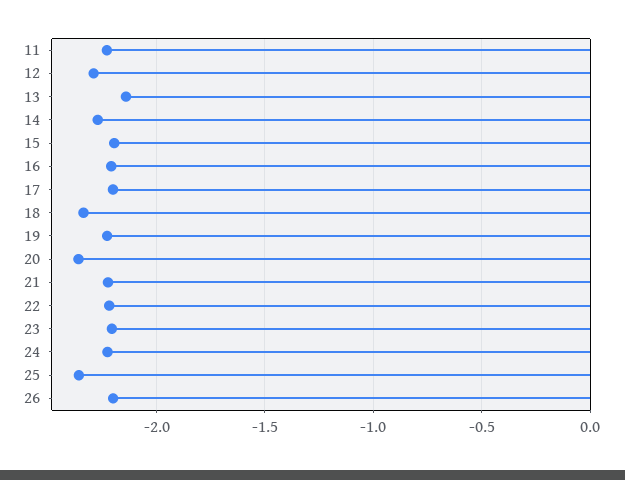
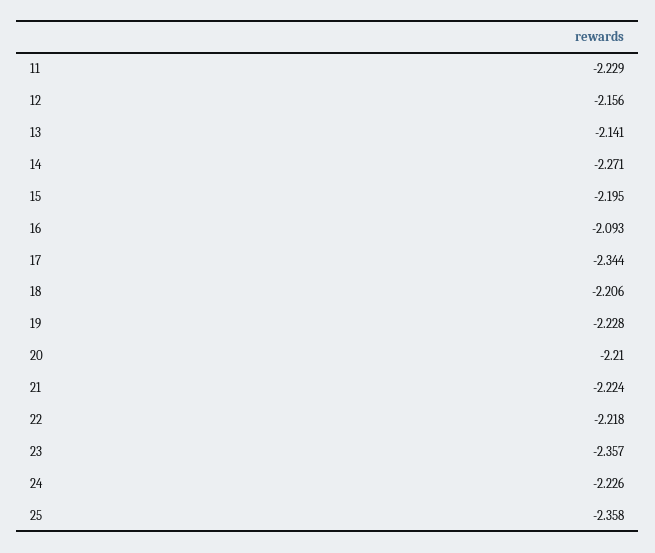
  {
    "11": -2.229,
-   "12": -2.3,
+   "12": -2.156,
    "13": -2.141,
    "14": -2.271,
    "15": -2.195,
-   "16": -2.2,
+   "16": -2.093,
-   "17": -2.2,
+   "17": -2.344,
-   "18": -2.35,
+   "18": -2.206,
    "19": -2.228,
-   "20": -2.35,
+   "20": -2.21,
    "21": -2.224,
    "22": -2.218,
-   "23": -2.2,
+   "23": -2.357,
    "24": -2.226,
-   "25": -2.358,
+   "25": -2.358
-   "26": -2.2
  }

